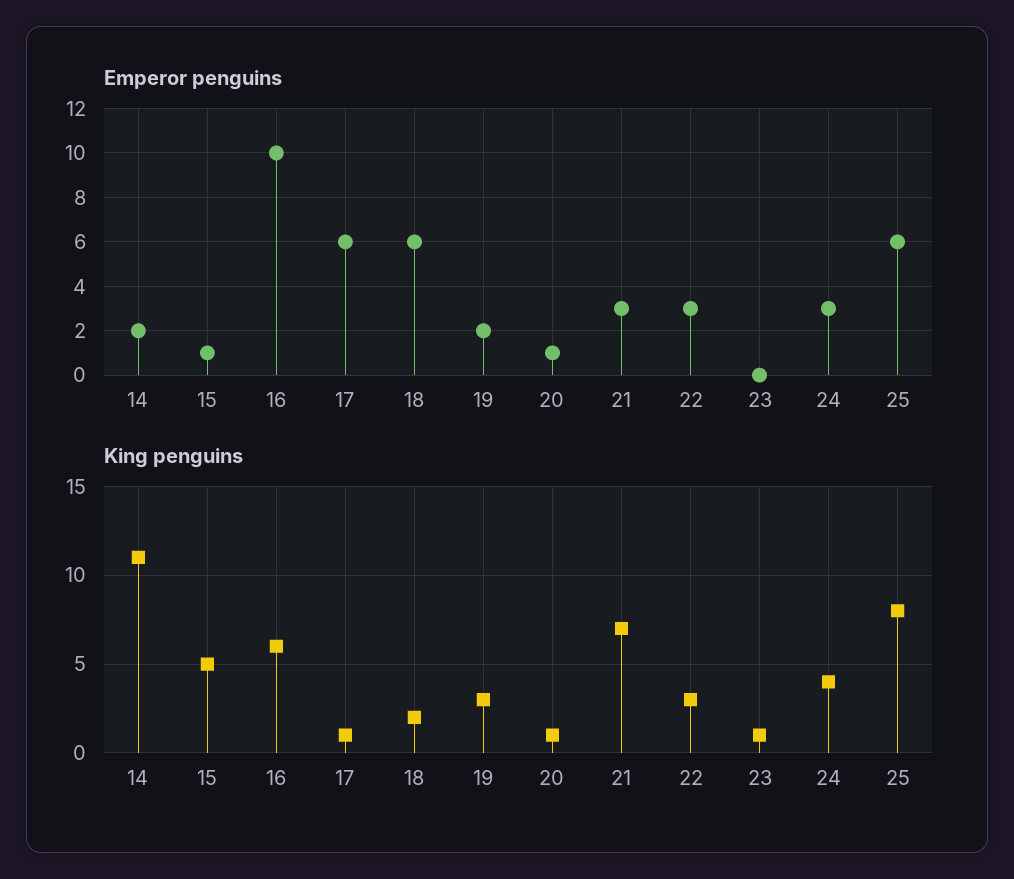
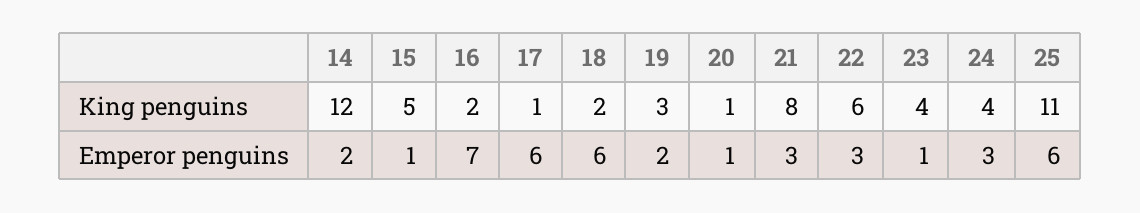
  {
    "Emperor penguins": {
      "14": 2,
      "15": 1,
-     "16": 10,
+     "16": 7,
      "17": 6,
      "18": 6,
      "19": 2,
      "20": 1,
      "21": 3,
      "22": 3,
-     "23": 0,
+     "23": 1,
      "24": 3,
      "25": 6
    },
    "King penguins": {
-     "14": 11,
+     "14": 12,
      "15": 5,
-     "16": 6,
+     "16": 2,
      "17": 1,
      "18": 2,
      "19": 3,
      "20": 1,
-     "21": 7,
+     "21": 8,
-     "22": 3,
+     "22": 6,
-     "23": 1,
+     "23": 4,
      "24": 4,
-     "25": 8
+     "25": 11
    }
  }

